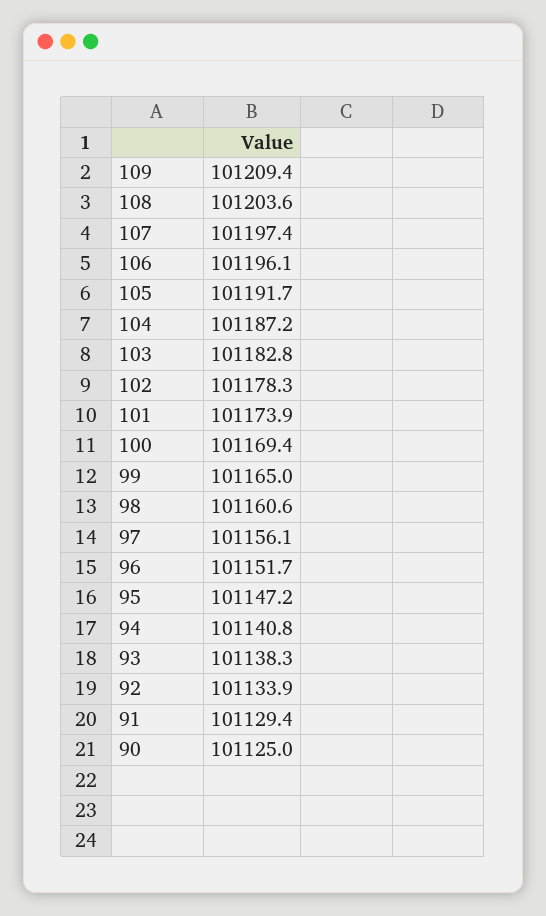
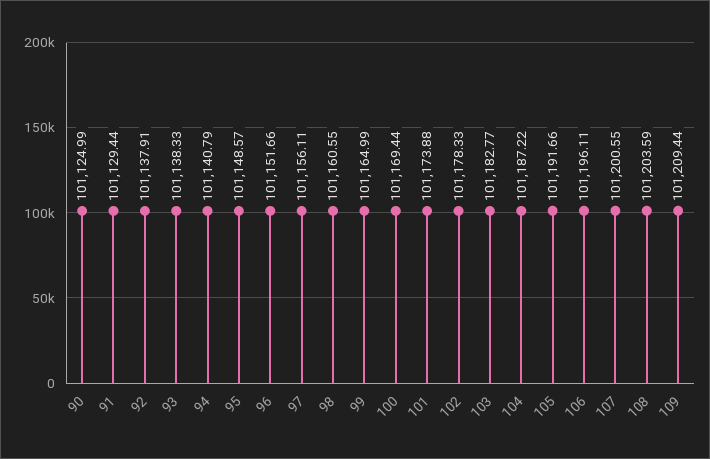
  {
    "109": 101209.44,
    "108": 101203.59,
-   "107": 101197.4,
+   "107": 101200.55,
    "106": 101196.11,
    "105": 101191.66,
    "104": 101187.22,
    "103": 101182.77,
    "102": 101178.33,
    "101": 101173.88,
    "100": 101169.44,
    "99": 101164.99,
    "98": 101160.55,
    "97": 101156.11,
    "96": 101151.66,
-   "95": 101147.2,
+   "95": 101148.57,
    "94": 101140.79,
    "93": 101138.33,
-   "92": 101133.9,
+   "92": 101137.91,
    "91": 101129.44,
    "90": 101124.99
  }

